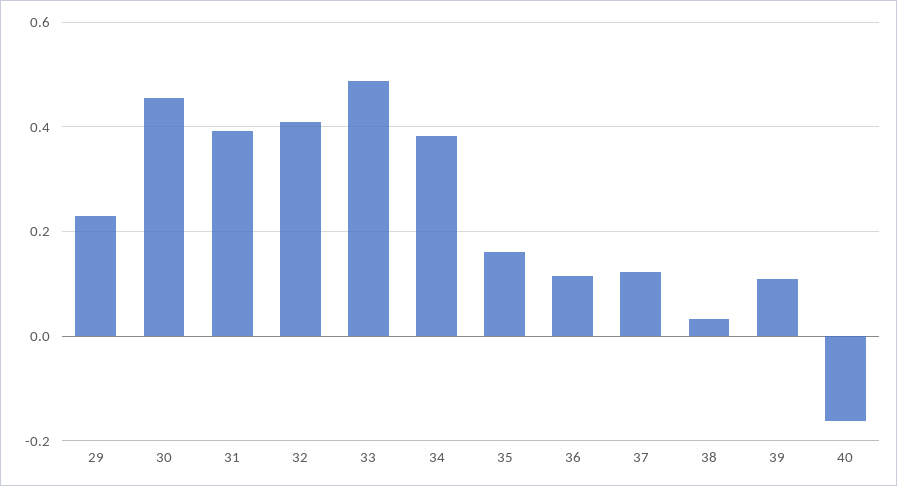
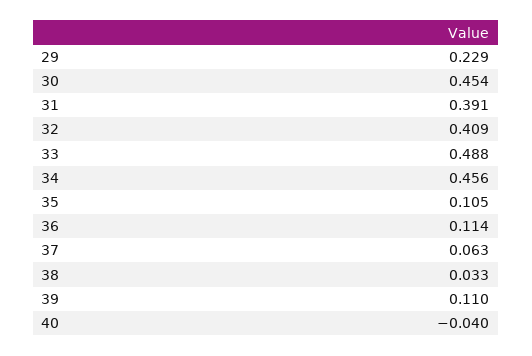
  {
    "29": 0.229,
    "30": 0.454,
    "31": 0.391,
    "32": 0.409,
    "33": 0.488,
-   "34": 0.38,
+   "34": 0.456,
-   "35": 0.16,
+   "35": 0.105,
    "36": 0.114,
-   "37": 0.12,
+   "37": 0.063,
    "38": 0.033,
    "39": 0.11,
-   "40": -0.16
+   "40": -0.04
  }

